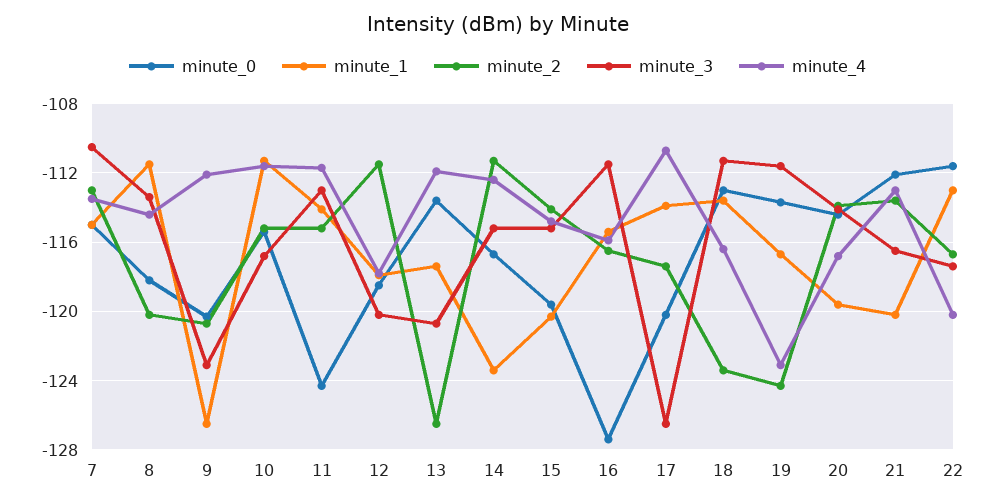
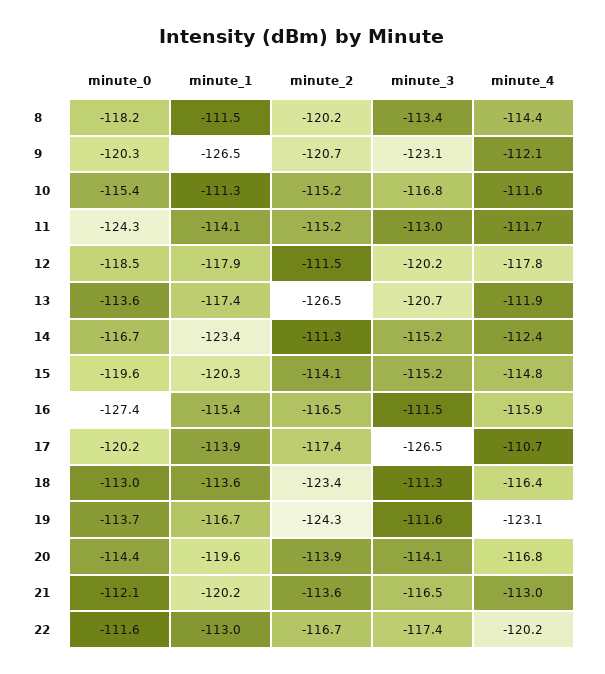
  {
    "minute_0": {
-     "7": -115,
      "8": -118.2,
      "9": -120.3,
      "10": -115.4,
      "11": -124.3,
      "12": -118.5,
      "13": -113.6,
      "14": -116.7,
      "15": -119.6,
      "16": -127.4,
      "17": -120.2,
      "18": -113,
      "19": -113.7,
      "20": -114.4,
      "21": -112.1,
      "22": -111.6
    },
    "minute_1": {
-     "7": -115,
      "8": -111.5,
      "9": -126.5,
      "10": -111.3,
      "11": -114.1,
      "12": -117.9,
      "13": -117.4,
      "14": -123.4,
      "15": -120.3,
      "16": -115.4,
      "17": -113.9,
      "18": -113.6,
      "19": -116.7,
      "20": -119.6,
      "21": -120.2,
      "22": -113
    },
    "minute_2": {
-     "7": -113,
      "8": -120.2,
      "9": -120.7,
      "10": -115.2,
      "11": -115.2,
      "12": -111.5,
      "13": -126.5,
      "14": -111.3,
      "15": -114.1,
      "16": -116.5,
      "17": -117.4,
      "18": -123.4,
      "19": -124.3,
      "20": -113.9,
      "21": -113.6,
      "22": -116.7
    },
    "minute_3": {
-     "7": -110.5,
      "8": -113.4,
      "9": -123.1,
      "10": -116.8,
      "11": -113,
      "12": -120.2,
      "13": -120.7,
      "14": -115.2,
      "15": -115.2,
      "16": -111.5,
      "17": -126.5,
      "18": -111.3,
      "19": -111.6,
      "20": -114.1,
      "21": -116.5,
      "22": -117.4
    },
    "minute_4": {
-     "7": -113.5,
      "8": -114.4,
      "9": -112.1,
      "10": -111.6,
      "11": -111.7,
      "12": -117.8,
      "13": -111.9,
      "14": -112.4,
      "15": -114.8,
      "16": -115.9,
      "17": -110.7,
      "18": -116.4,
      "19": -123.1,
      "20": -116.8,
      "21": -113,
      "22": -120.2
    }
  }

